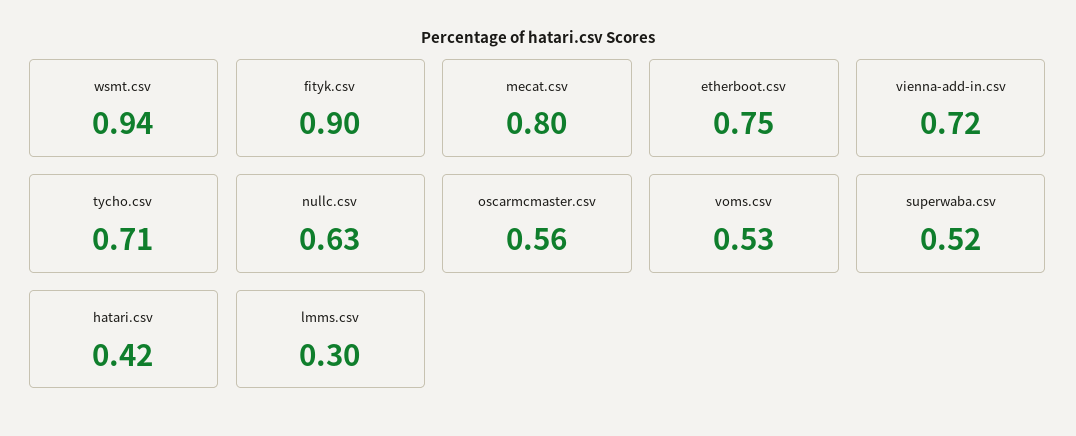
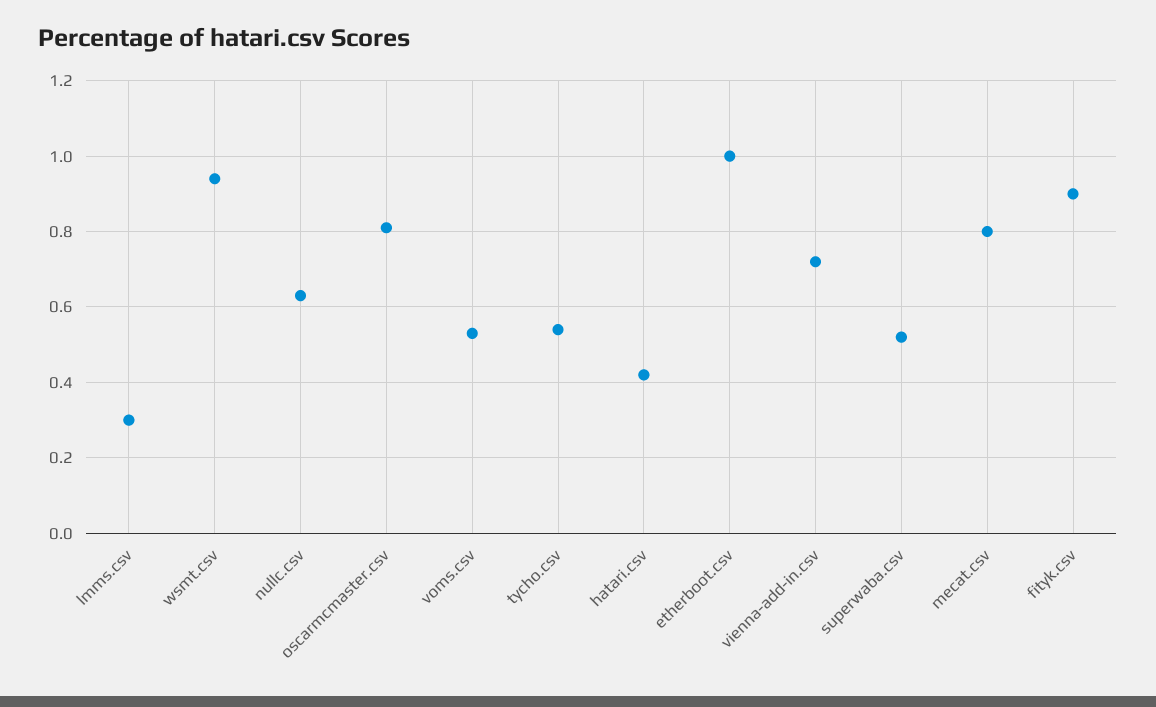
  {
    "wsmt.csv": 0.94,
    "fityk.csv": 0.9,
    "mecat.csv": 0.8,
-   "etherboot.csv": 0.75,
+   "etherboot.csv": 1,
    "vienna-add-in.csv": 0.72,
-   "tycho.csv": 0.71,
+   "tycho.csv": 0.55,
    "nullc.csv": 0.63,
-   "oscarmcmaster.csv": 0.56,
+   "oscarmcmaster.csv": 0.8,
    "voms.csv": 0.53,
    "superwaba.csv": 0.52,
    "hatari.csv": 0.42,
    "lmms.csv": 0.3
  }

